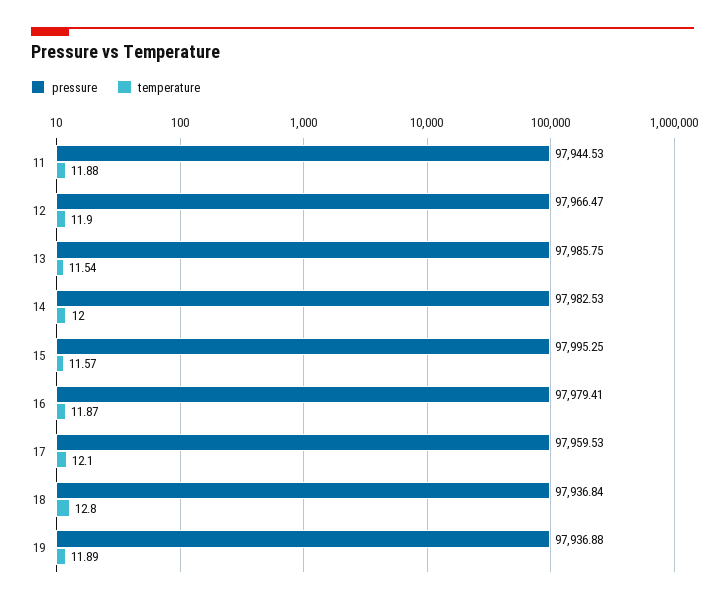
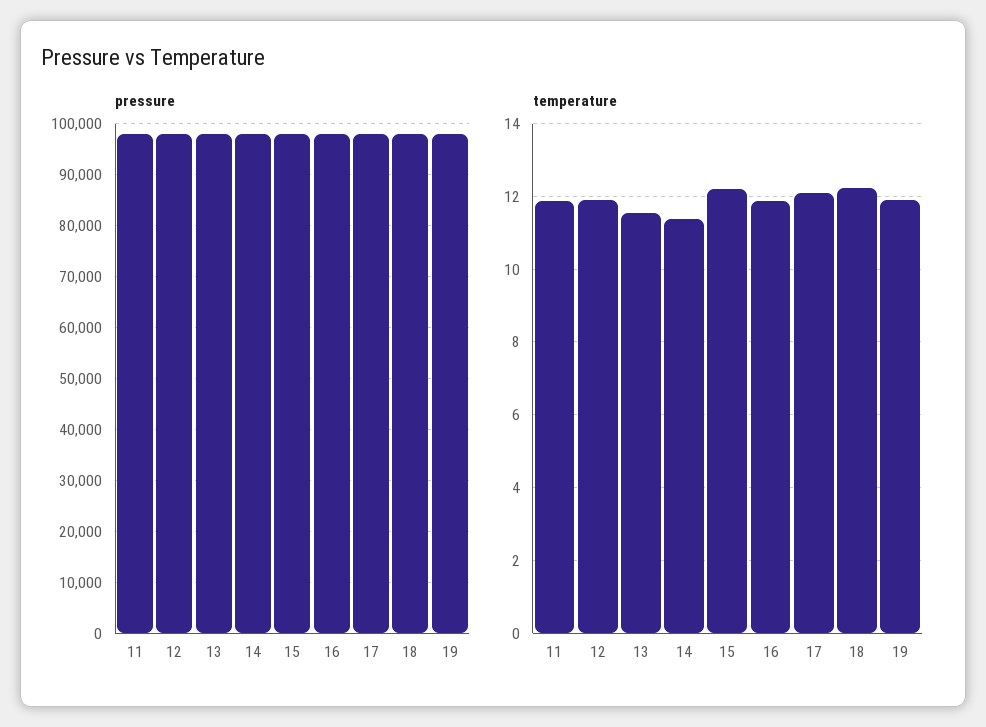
  {
    "pressure": {
      "11": 97944.53,
      "12": 97966.47,
      "13": 97985.75,
      "14": 97982.53,
      "15": 97995.25,
      "16": 97979.41,
      "17": 97959.53,
      "18": 97936.84,
      "19": 97936.88
    },
    "temperature": {
      "11": 11.88,
      "12": 11.9,
      "13": 11.54,
-     "14": 12,
+     "14": 11.4,
-     "15": 11.57,
+     "15": 12.2,
      "16": 11.87,
      "17": 12.1,
-     "18": 12.8,
+     "18": 12.2,
      "19": 11.89
    }
  }

